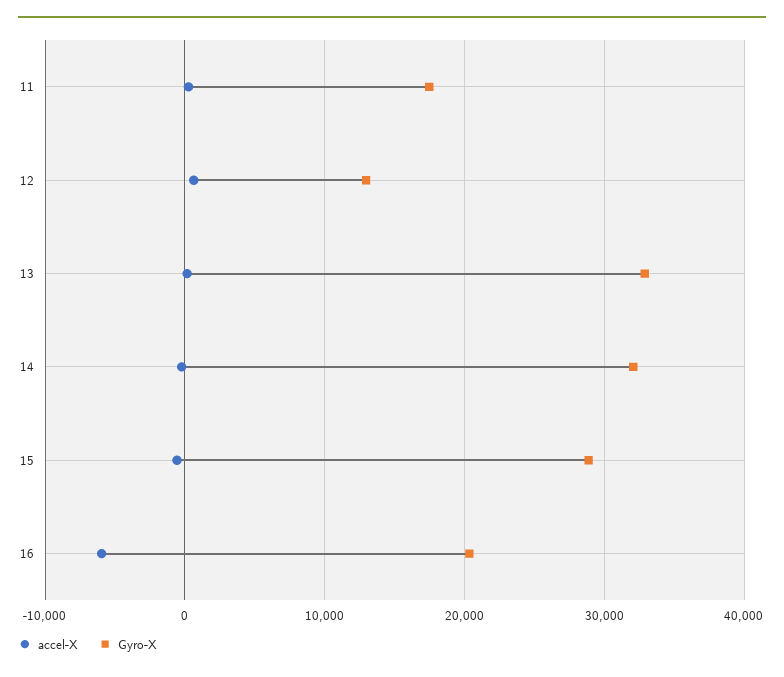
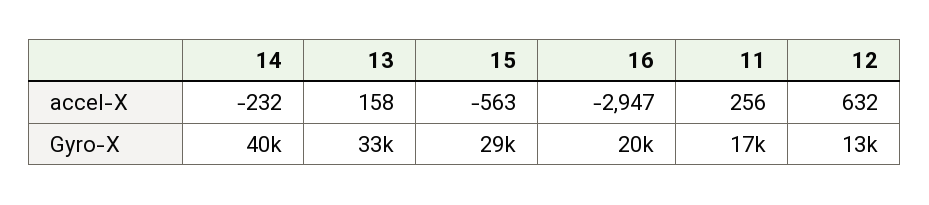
  {
    "accel-X": {
      "11": 256,
      "12": 632,
      "13": 158,
      "14": -232,
      "15": -563,
-     "16": -6000
+     "16": -2947
    },
    "Gyro-X": {
      "11": 17000,
      "12": 13000,
      "13": 33000,
-     "14": 32000,
+     "14": 40000,
      "15": 29000,
      "16": 20000
    }
  }

